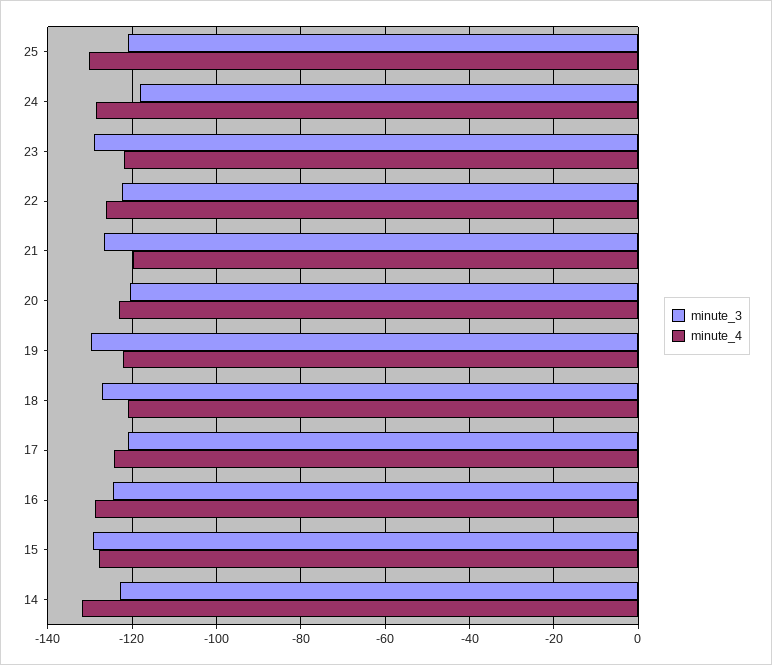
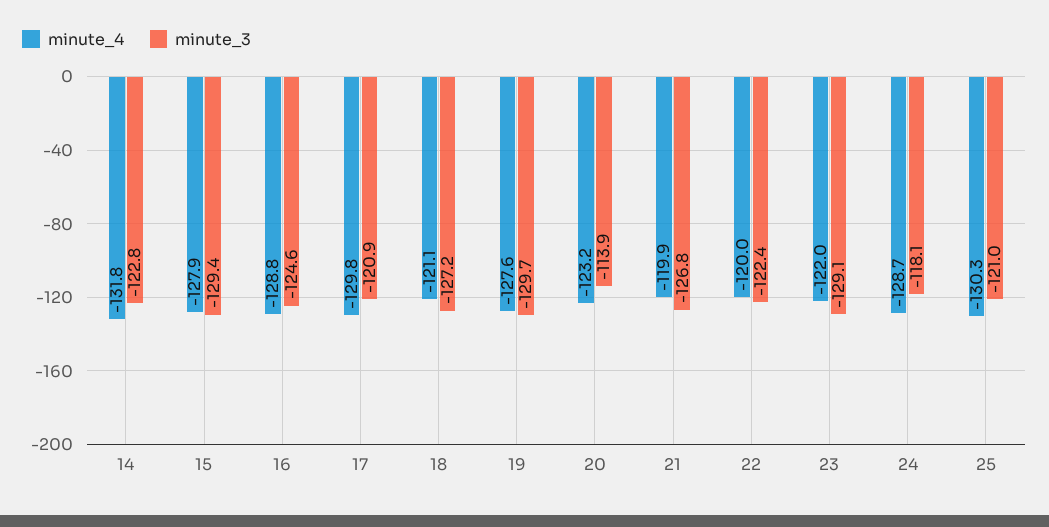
  {
    "minute_3": {
      "25": -121,
      "24": -118.1,
      "23": -129.1,
      "22": -122.4,
      "21": -126.8,
-     "20": -120,
+     "20": -113.9,
      "19": -129.7,
      "18": -127.2,
      "17": -120.9,
      "16": -124.6,
      "15": -129.4,
      "14": -122.8
    },
    "minute_4": {
      "25": -130.3,
      "24": -128.7,
      "23": -122,
-     "22": -126,
+     "22": -120,
      "21": -119.9,
      "20": -123.2,
-     "19": -122,
+     "19": -127.6,
      "18": -121.1,
-     "17": -124,
+     "17": -129.8,
      "16": -128.8,
      "15": -127.9,
      "14": -131.8
    }
  }

